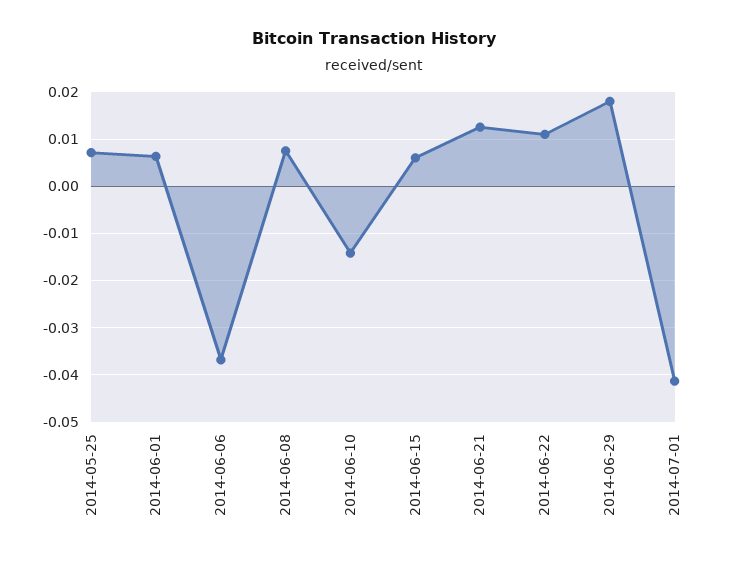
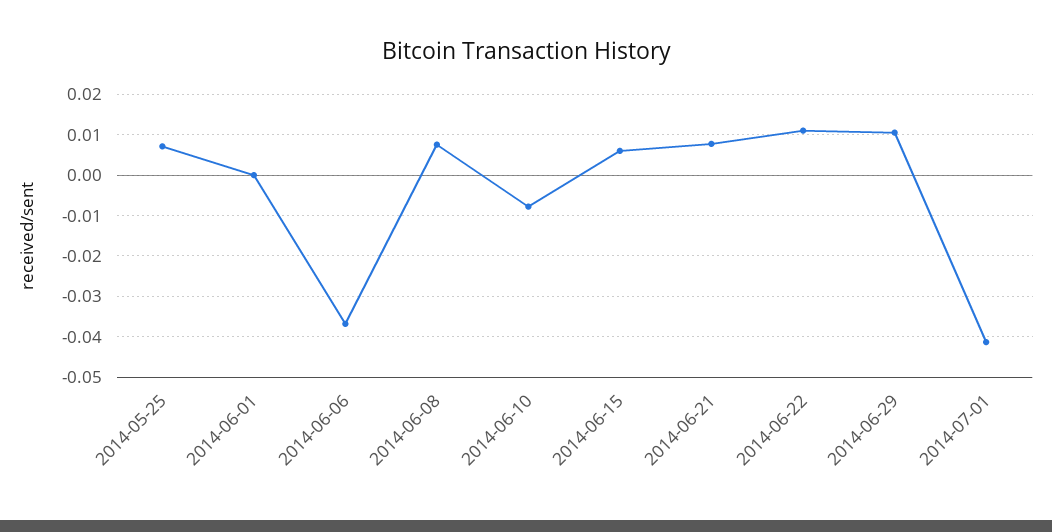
  {
    "2014-05-25": 0.008,
-   "2014-06-01": 0.006,
+   "2014-06-01": 0,
    "2014-06-06": -0.036,
    "2014-06-08": 0.008,
-   "2014-06-10": -0.014,
+   "2014-06-10": -0.008,
    "2014-06-15": 0.006,
-   "2014-06-21": 0.012,
+   "2014-06-21": 0.008,
    "2014-06-22": 0.012,
-   "2014-06-29": 0.018,
+   "2014-06-29": 0.01,
    "2014-07-01": -0.042
  }

